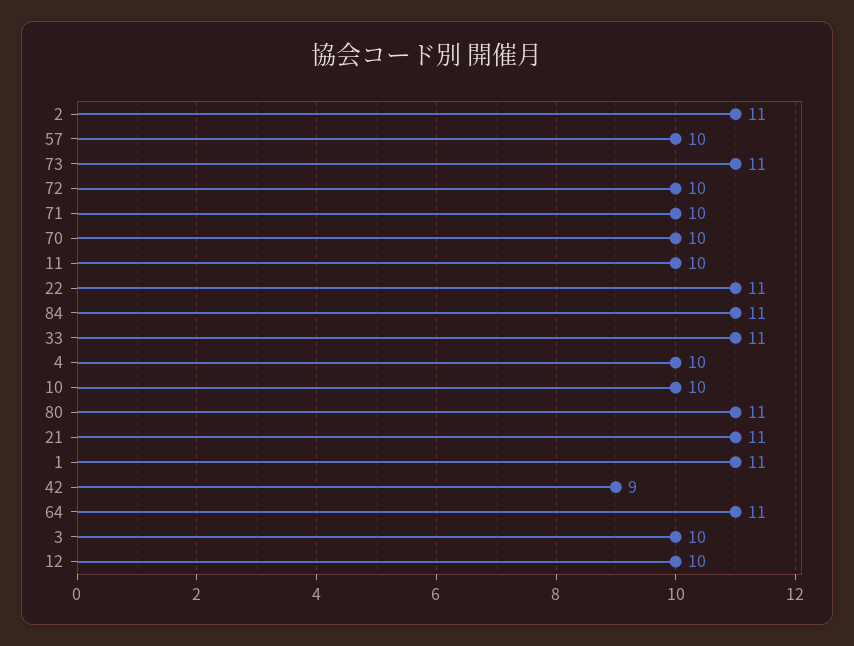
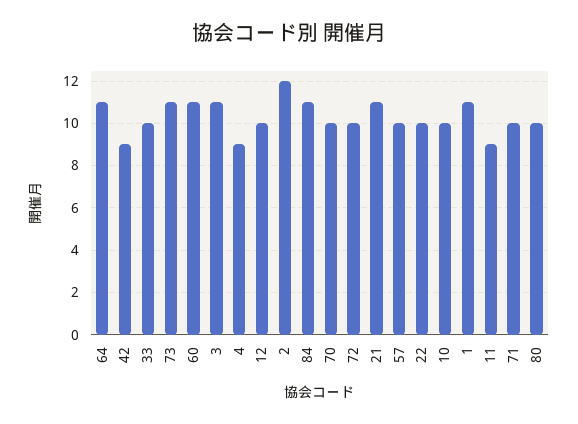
  {
-   "2": 11,
+   "2": 12,
    "57": 10,
    "73": 11,
    "72": 10,
    "71": 10,
    "70": 10,
-   "11": 10,
+   "11": 9,
-   "22": 11,
+   "22": 10,
    "84": 11,
-   "33": 11,
+   "33": 10,
-   "4": 10,
+   "4": 9,
    "10": 10,
-   "80": 11,
+   "80": 10,
    "21": 11,
    "1": 11,
    "42": 9,
    "64": 11,
-   "3": 10,
+   "3": 11,
-   "12": 10
+   "12": 10,
+   "60": 11
  }

